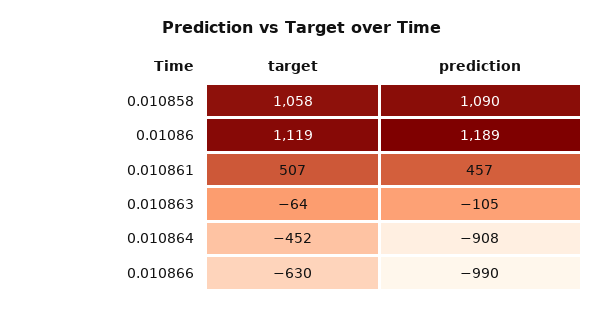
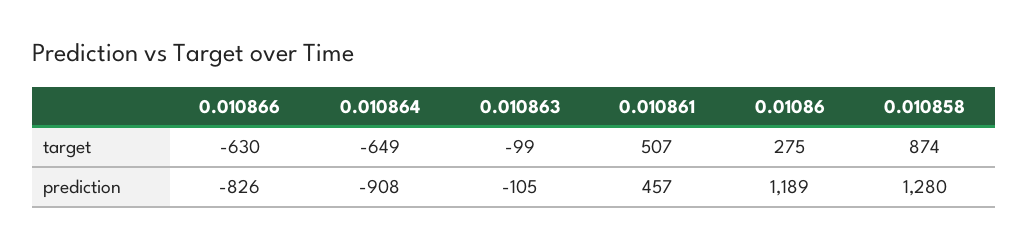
  {
    "target": {
-     "0.010858": 1058,
+     "0.010858": 874,
-     "0.01086": 1119,
+     "0.01086": 275,
      "0.010861": 507,
-     "0.010863": -64,
+     "0.010863": -99,
-     "0.010864": -452,
+     "0.010864": -649,
      "0.010866": -630
    },
    "prediction": {
-     "0.010858": 1090,
+     "0.010858": 1280,
      "0.01086": 1189,
      "0.010861": 457,
      "0.010863": -105,
      "0.010864": -908,
-     "0.010866": -990
+     "0.010866": -826
    }
  }

